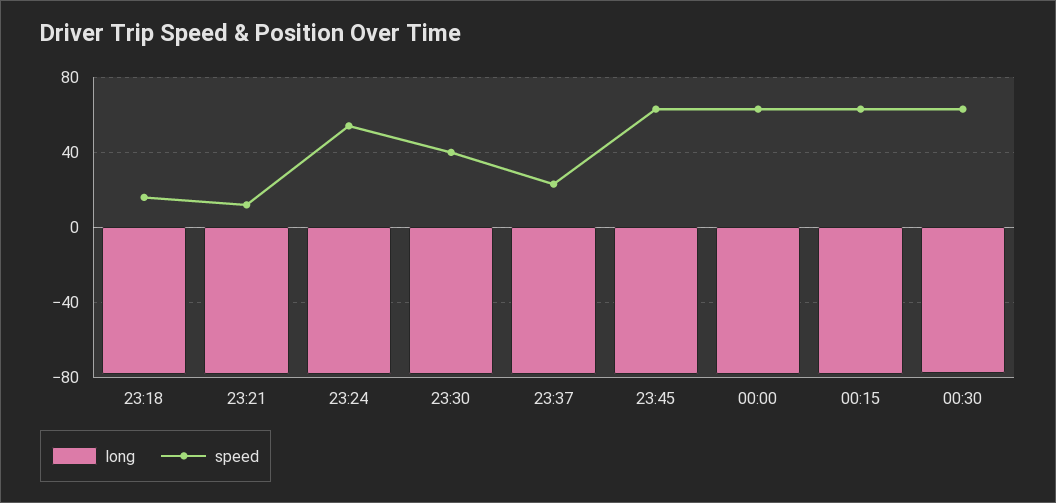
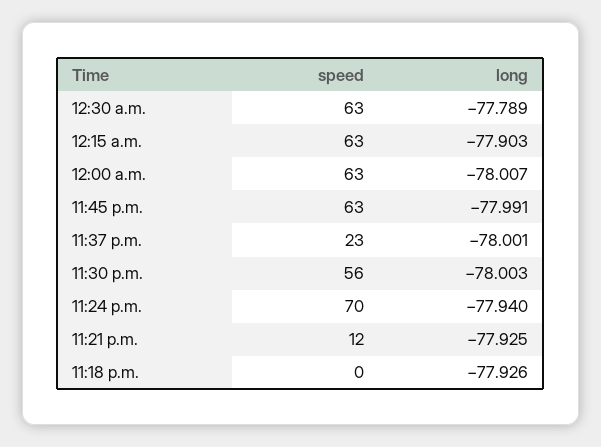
  {
    "long": {
      "23:18": -77.926,
      "23:21": -77.925,
      "23:24": -77.94,
      "23:30": -78.003,
      "23:37": -78.001,
      "23:45": -77.991,
      "00:00": -78.007,
      "00:15": -77.903,
      "00:30": -77.789
    },
    "speed": {
-     "23:18": 15,
+     "23:18": 0,
      "23:21": 12,
-     "23:24": 55,
+     "23:24": 70,
-     "23:30": 40,
+     "23:30": 56,
      "23:37": 23,
      "23:45": 63,
      "00:00": 63,
      "00:15": 63,
      "00:30": 63
    }
  }

